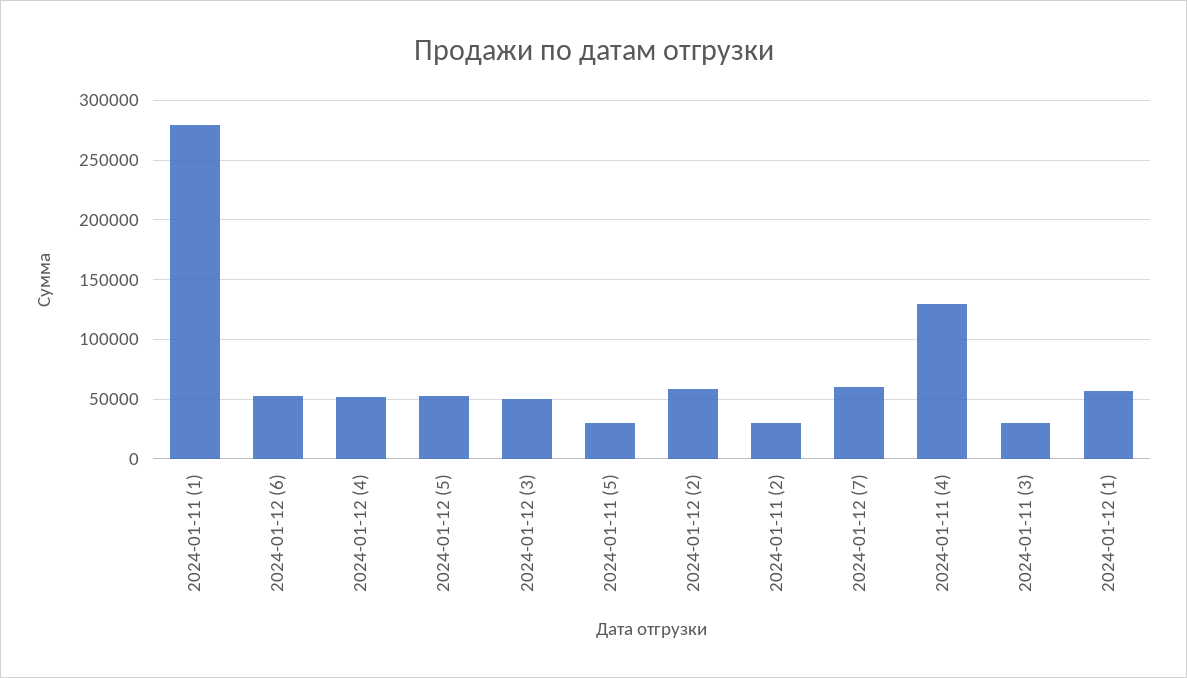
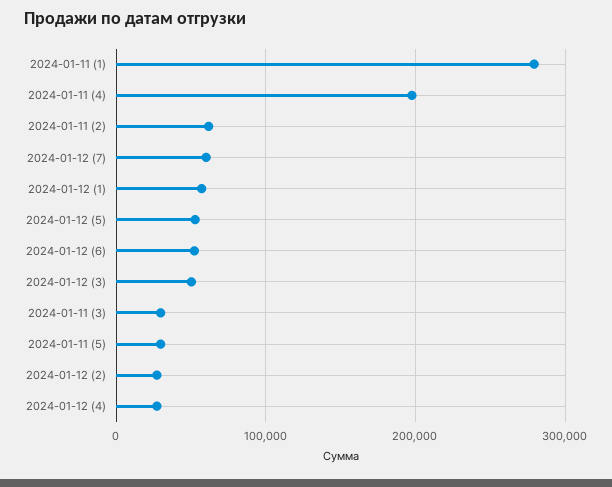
  {
    "2024-01-11 (1)": 280000,
    "2024-01-12 (6)": 50000,
-   "2024-01-12 (4)": 50000,
+   "2024-01-12 (4)": 30000,
    "2024-01-12 (5)": 50000,
    "2024-01-12 (3)": 50000,
    "2024-01-11 (5)": 30000,
-   "2024-01-12 (2)": 60000,
+   "2024-01-12 (2)": 30000,
-   "2024-01-11 (2)": 30000,
+   "2024-01-11 (2)": 60000,
    "2024-01-12 (7)": 60000,
-   "2024-01-11 (4)": 130000,
+   "2024-01-11 (4)": 200000,
    "2024-01-11 (3)": 30000,
    "2024-01-12 (1)": 60000
  }

